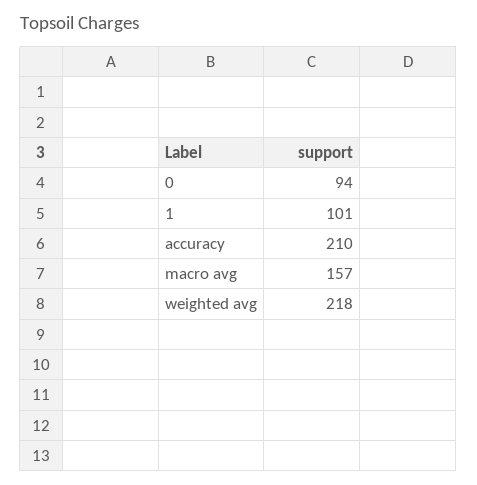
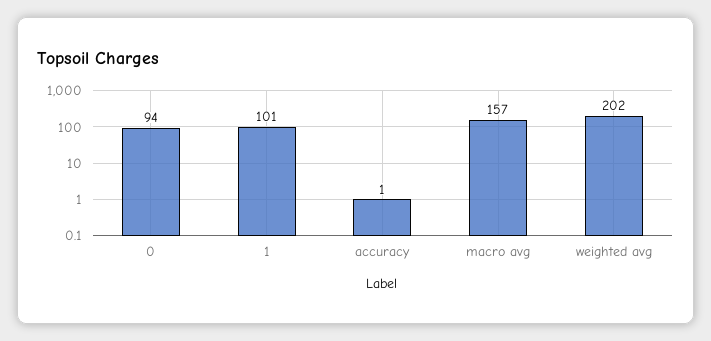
  {
    "0": 94,
    "1": 101,
-   "accuracy": 210,
+   "accuracy": 1,
    "macro avg": 157,
-   "weighted avg": 218
+   "weighted avg": 202
  }

